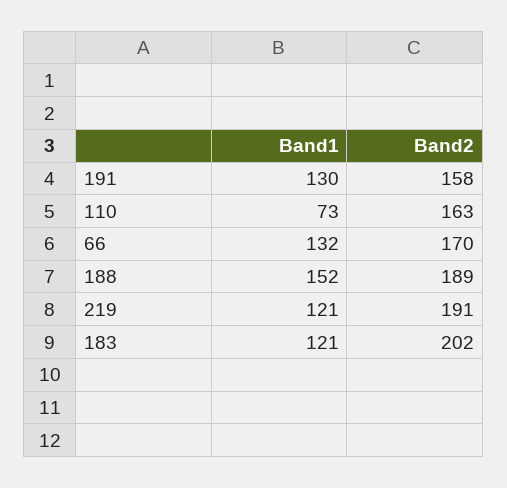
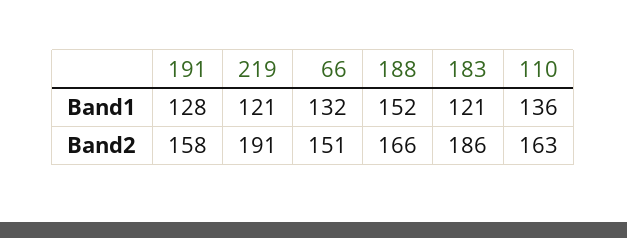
  {
    "Band1": {
-     "191": 130,
+     "191": 128,
-     "110": 73,
+     "110": 136,
      "66": 132,
      "188": 152,
      "219": 121,
      "183": 121
    },
    "Band2": {
      "191": 158,
      "110": 163,
-     "66": 170,
+     "66": 151,
-     "188": 189,
+     "188": 166,
      "219": 191,
-     "183": 202
+     "183": 186
    }
  }

